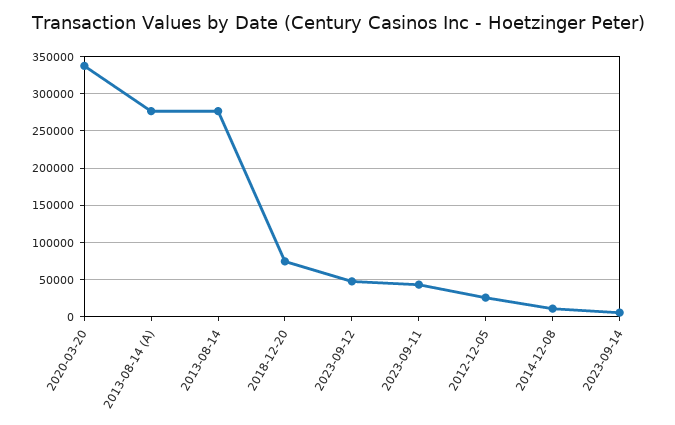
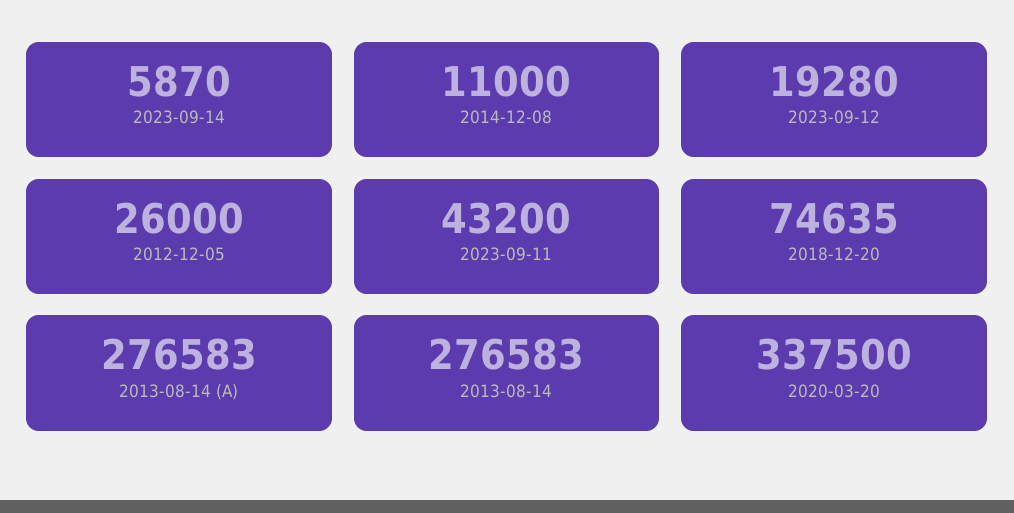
  {
    "2020-03-20": 337500,
    "2013-08-14 (A)": 276583,
    "2013-08-14": 276583,
    "2018-12-20": 74635,
-   "2023-09-12": 50000,
+   "2023-09-12": 19280,
    "2023-09-11": 43200,
    "2012-12-05": 26000,
    "2014-12-08": 11000,
    "2023-09-14": 5870
  }

